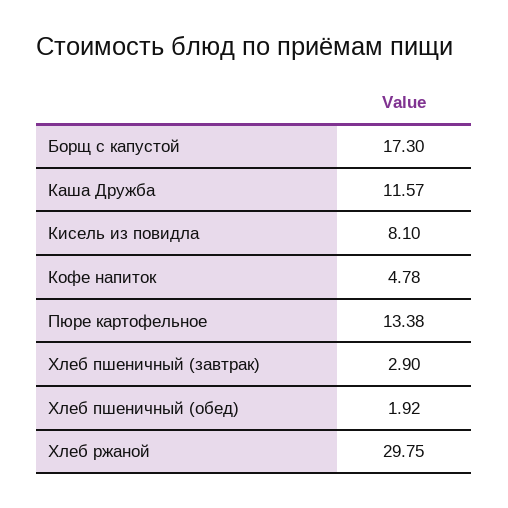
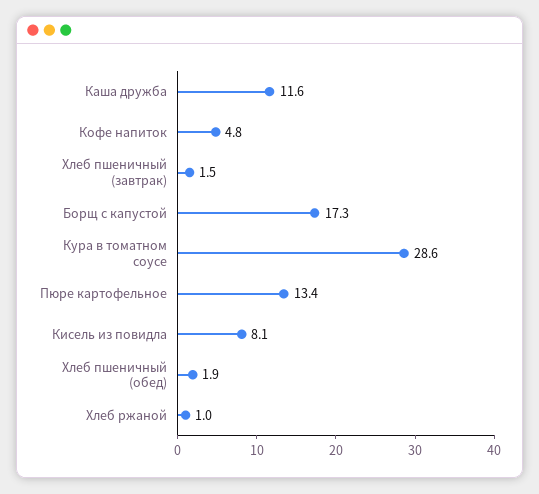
  {
    "Борщ с капустой": 17.3,
    "Каша Дружба": 11.57,
    "Кисель из повидла": 8.1,
    "Кофе напиток": 4.78,
    "Пюре картофельное": 13.38,
-   "Хлеб пшеничный (завтрак)": 2.9,
+   "Хлеб пшеничный (завтрак)": 1.5,
    "Хлеб пшеничный (обед)": 1.92,
-   "Хлеб ржаной": 29.75
+   "Хлеб ржаной": 1,
+   "Кура в томатном соусе": 28.6
  }

